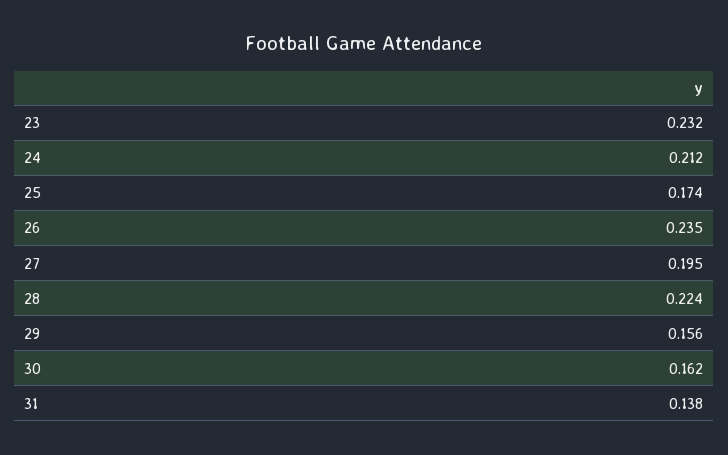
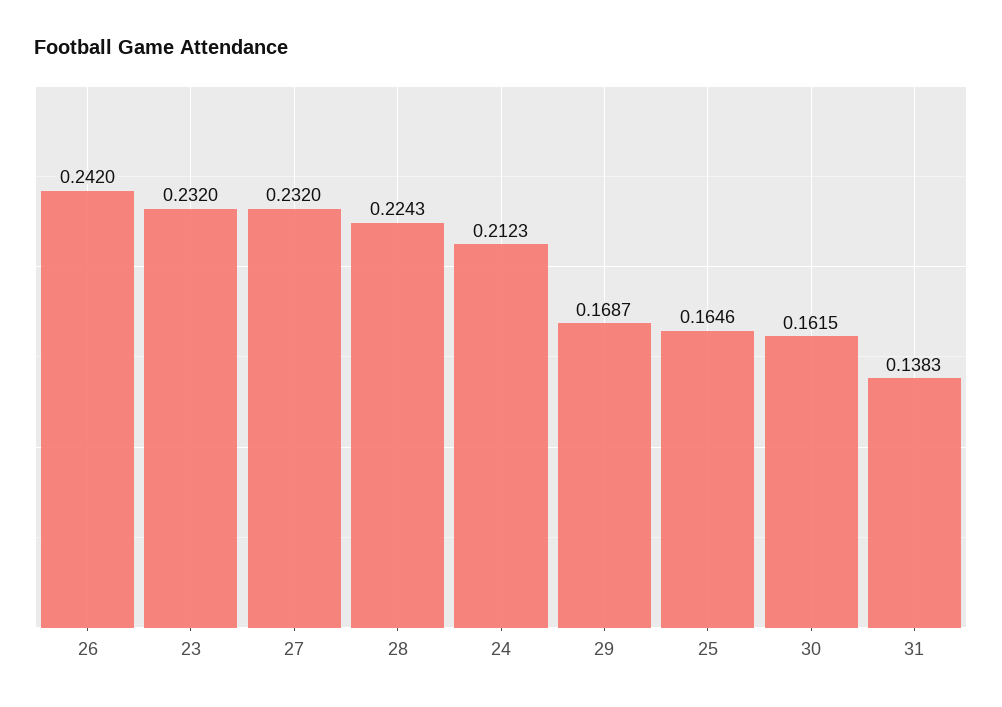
  {
    "23": 0.232,
    "24": 0.2123,
-   "25": 0.174,
+   "25": 0.1646,
-   "26": 0.235,
+   "26": 0.242,
-   "27": 0.195,
+   "27": 0.232,
    "28": 0.2243,
-   "29": 0.156,
+   "29": 0.1687,
    "30": 0.1615,
    "31": 0.1383
  }

